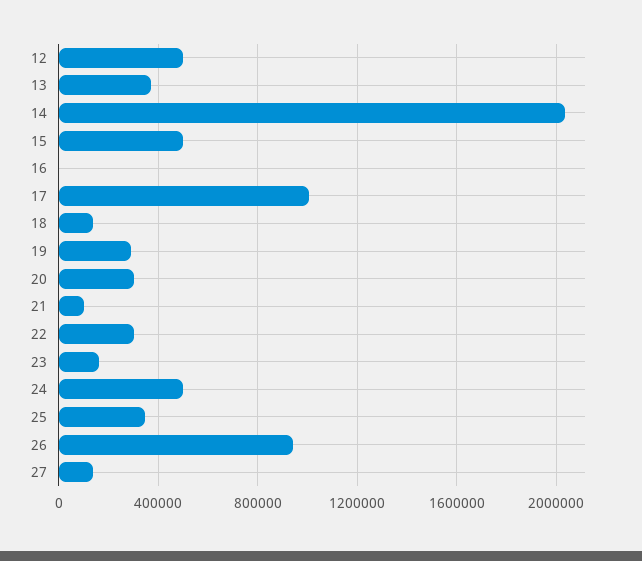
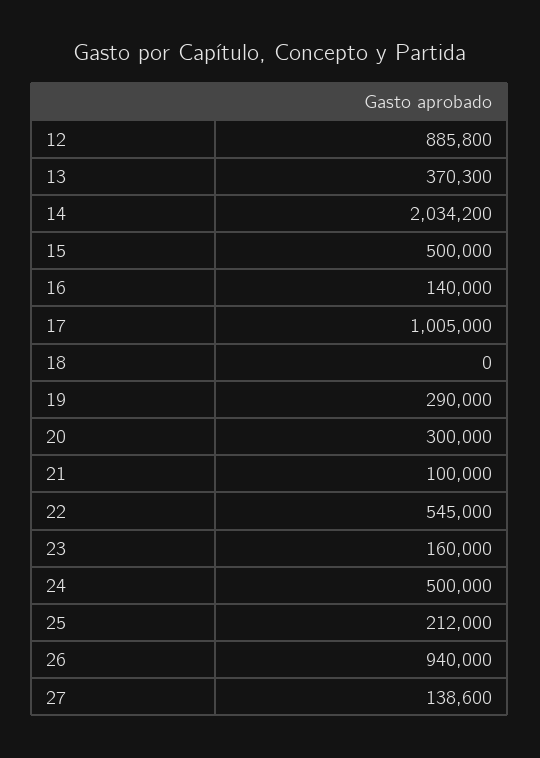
  {
-   "12": 500000,
+   "12": 885800,
    "13": 370300,
    "14": 2034200,
    "15": 500000,
-   "16": 0,
+   "16": 140000,
    "17": 1005000,
-   "18": 150000,
+   "18": 0,
    "19": 290000,
    "20": 300000,
    "21": 100000,
-   "22": 300000,
+   "22": 545000,
    "23": 160000,
    "24": 500000,
-   "25": 350000,
+   "25": 212000,
    "26": 940000,
    "27": 138600
  }

